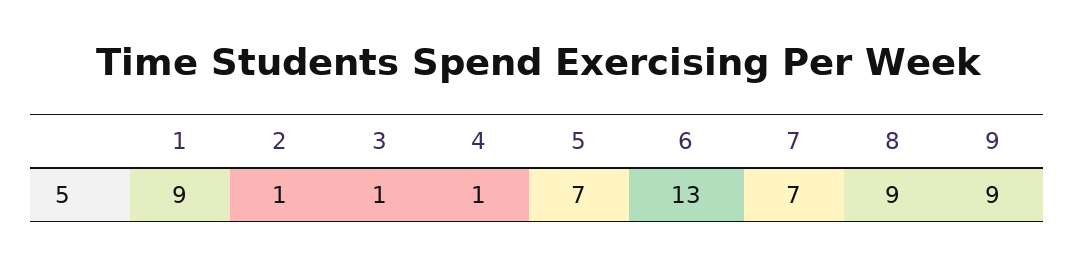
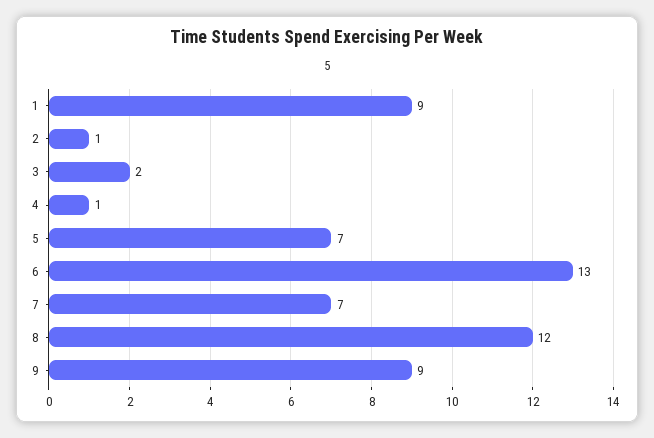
  {
    "1": 9,
    "2": 1,
-   "3": 1,
+   "3": 2,
    "4": 1,
    "5": 7,
    "6": 13,
    "7": 7,
-   "8": 9,
+   "8": 12,
    "9": 9
  }

